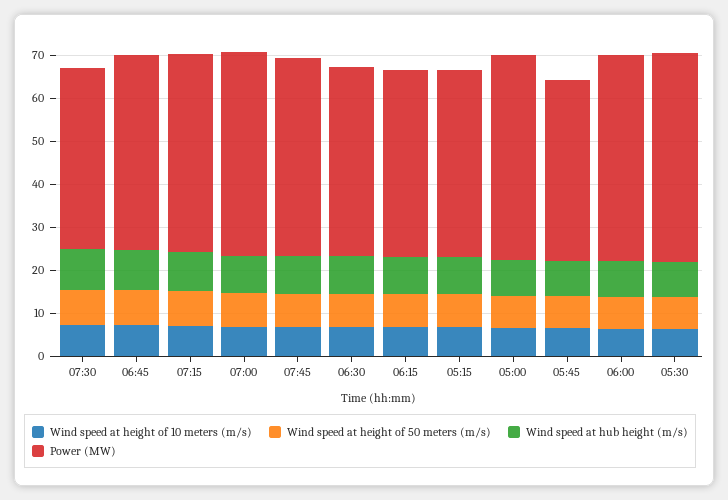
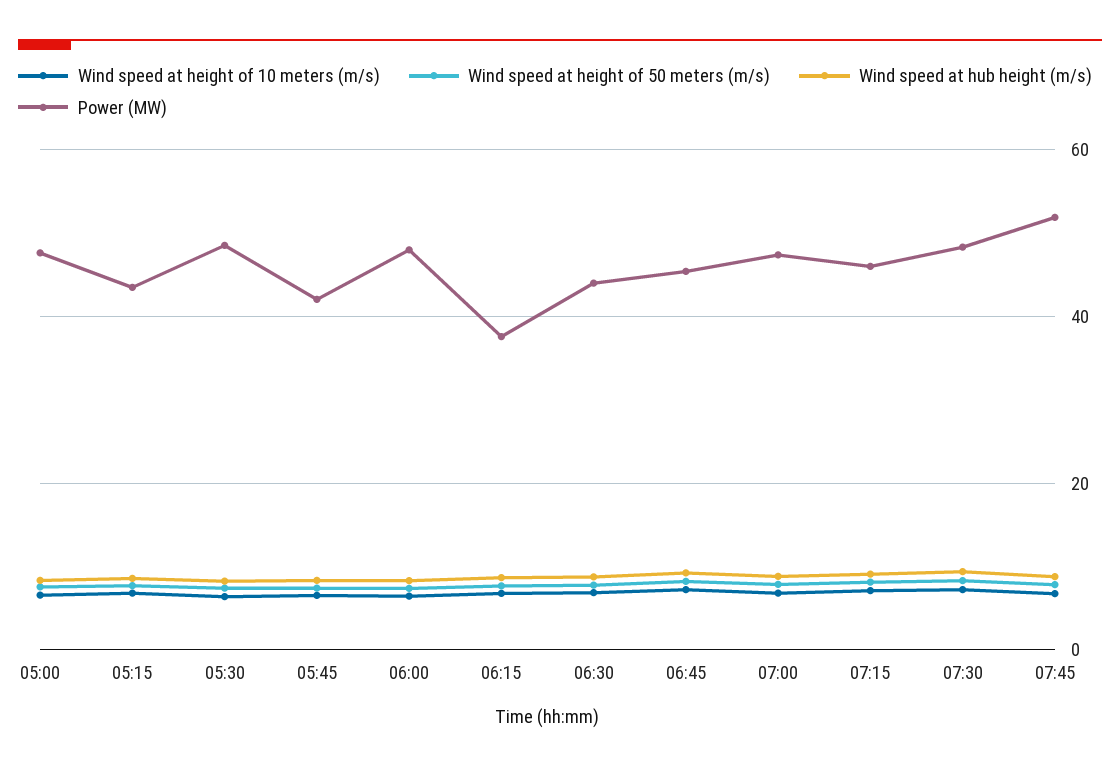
  {
    "Wind speed at height of 10 meters (m/s)": {
      "07:30": 8,
      "06:45": 8,
      "07:15": 8,
      "07:00": 6,
      "07:45": 6,
      "06:30": 6,
      "06:15": 6,
      "05:15": 6,
      "05:00": 6,
      "05:45": 6,
      "06:00": 6,
      "05:30": 6
    },
    "Wind speed at height of 50 meters (m/s)": {
      "07:30": 8,
      "06:45": 8,
      "07:15": 8,
      "07:00": 8,
      "07:45": 8,
      "06:30": 8,
      "06:15": 8,
      "05:15": 8,
      "05:00": 8,
      "05:45": 8,
      "06:00": 8,
      "05:30": 8
    },
    "Wind speed at hub height (m/s)": {
      "07:30": 10,
      "06:45": 10,
      "07:15": 10,
      "07:00": 8,
      "07:45": 8,
      "06:30": 8,
      "06:15": 8,
      "05:15": 8,
      "05:00": 8,
      "05:45": 8,
      "06:00": 8,
      "05:30": 8
    },
    "Power (MW)": {
-     "07:30": 42,
+     "07:30": 48,
      "06:45": 46,
      "07:15": 46,
      "07:00": 48,
-     "07:45": 46,
+     "07:45": 52,
      "06:30": 44,
-     "06:15": 44,
+     "06:15": 38,
      "05:15": 44,
      "05:00": 48,
      "05:45": 42,
      "06:00": 48,
      "05:30": 48
    }
  }

